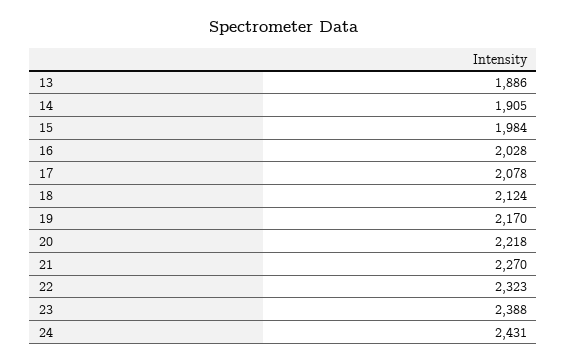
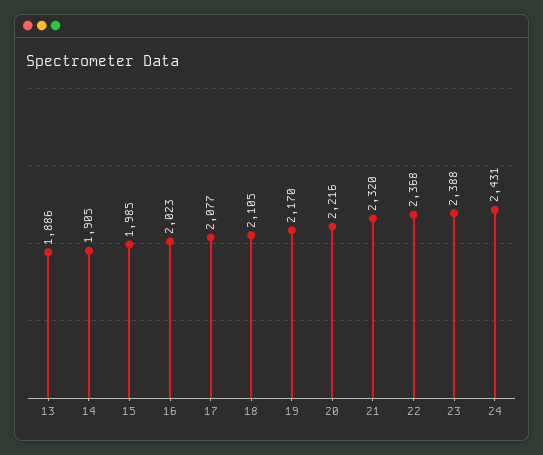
  {
    "13": 1886,
    "14": 1905,
-   "15": 1984,
+   "15": 1985,
-   "16": 2028,
+   "16": 2023,
-   "17": 2078,
+   "17": 2077,
-   "18": 2124,
+   "18": 2105,
    "19": 2170,
-   "20": 2218,
+   "20": 2216,
-   "21": 2270,
+   "21": 2320,
-   "22": 2323,
+   "22": 2368,
    "23": 2388,
    "24": 2431
  }

